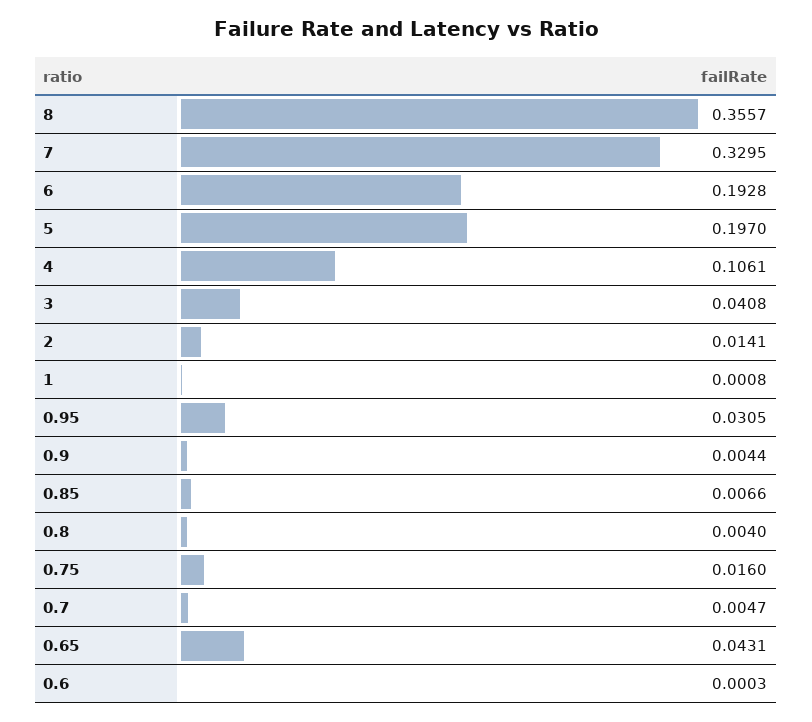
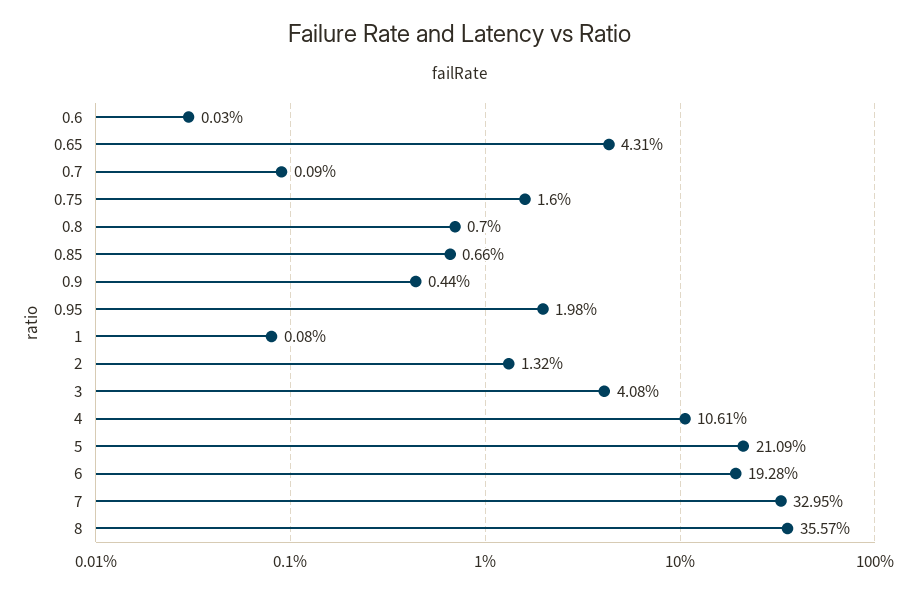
  {
    "8": 0.3557,
    "7": 0.3295,
    "6": 0.1928,
-   "5": 0.197,
+   "5": 0.2109,
    "4": 0.1061,
    "3": 0.0408,
-   "2": 0.0141,
+   "2": 0.0132,
    "1": 0.0008,
-   "0.95": 0.0305,
+   "0.95": 0.0198,
    "0.9": 0.0044,
    "0.85": 0.0066,
-   "0.8": 0.004,
+   "0.8": 0.007,
    "0.75": 0.016,
-   "0.7": 0.0047,
+   "0.7": 0.0009,
    "0.65": 0.0431,
    "0.6": 0.0003
  }

